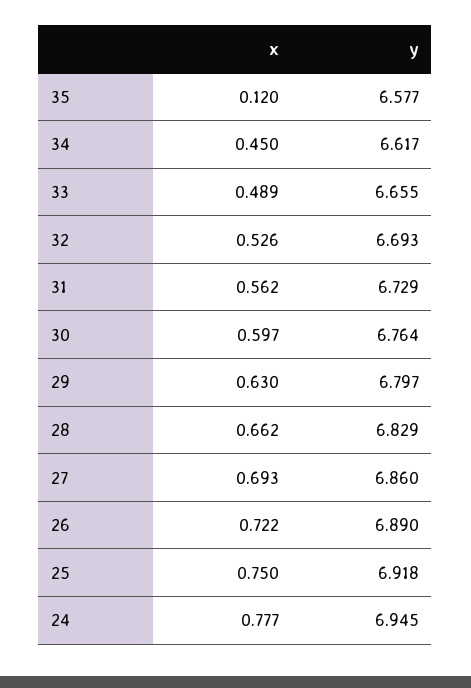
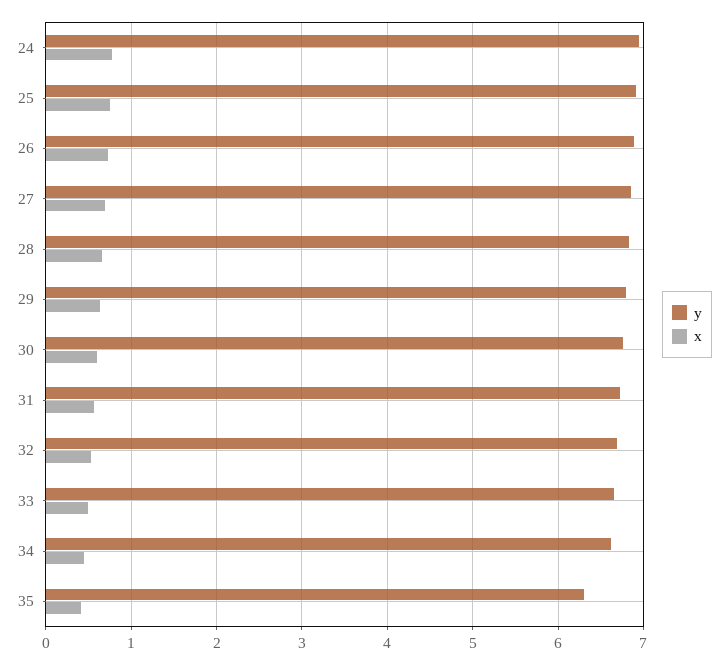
  {
    "x": {
-     "35": 0.12,
+     "35": 0.4,
      "34": 0.45,
      "33": 0.489,
      "32": 0.526,
      "31": 0.562,
      "30": 0.597,
      "29": 0.63,
      "28": 0.662,
      "27": 0.693,
      "26": 0.722,
      "25": 0.75,
      "24": 0.777
    },
    "y": {
-     "35": 6.577,
+     "35": 6.3,
      "34": 6.617,
      "33": 6.655,
      "32": 6.693,
      "31": 6.729,
      "30": 6.764,
      "29": 6.797,
      "28": 6.829,
      "27": 6.86,
      "26": 6.89,
      "25": 6.918,
      "24": 6.945
    }
  }

